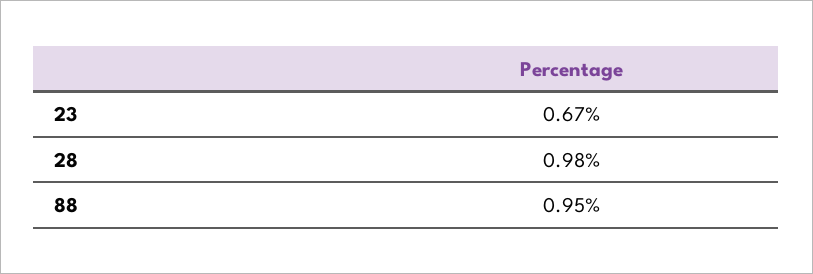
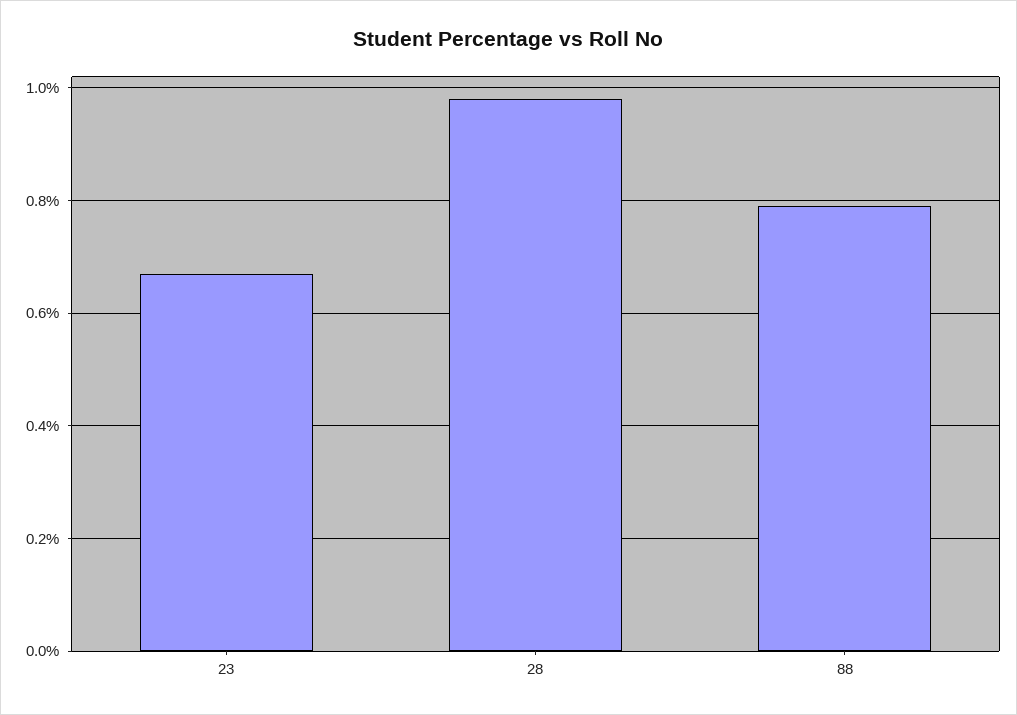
  {
    "23": 0.67,
    "28": 0.98,
-   "88": 0.95
+   "88": 0.8
  }

